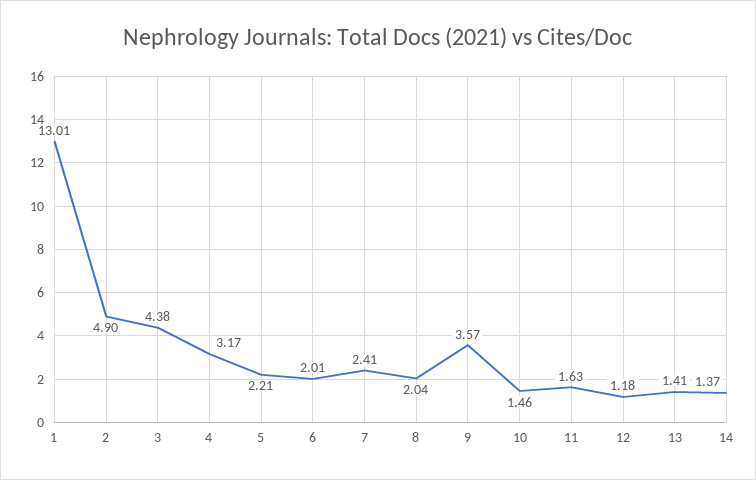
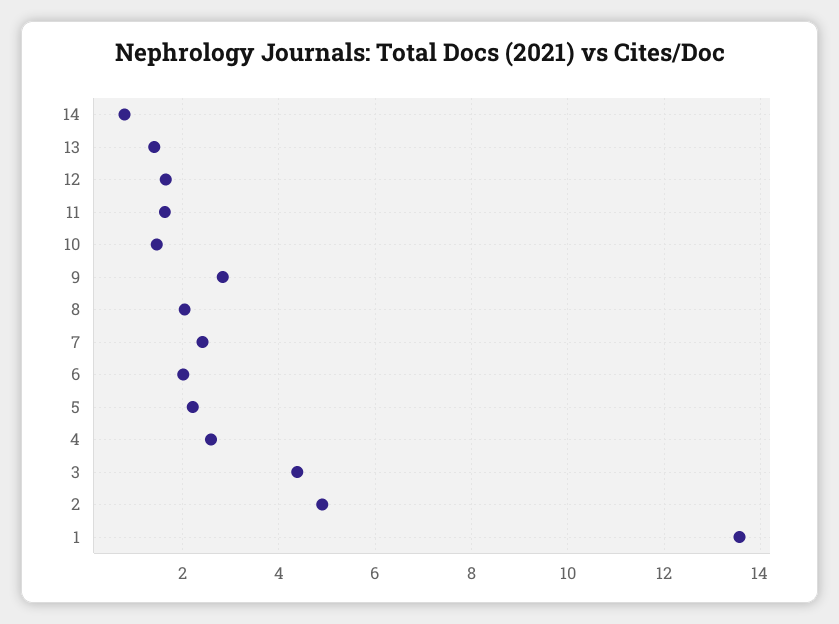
  {
-   "1": 13.01,
+   "1": 13.6,
    "2": 4.9,
    "3": 4.38,
-   "4": 3.17,
+   "4": 2.6,
    "5": 2.21,
    "6": 2.01,
    "7": 2.41,
    "8": 2.04,
-   "9": 3.57,
+   "9": 2.8,
    "10": 1.46,
    "11": 1.63,
-   "12": 1.18,
+   "12": 1.6,
    "13": 1.41,
-   "14": 1.37
+   "14": 0.8
  }

